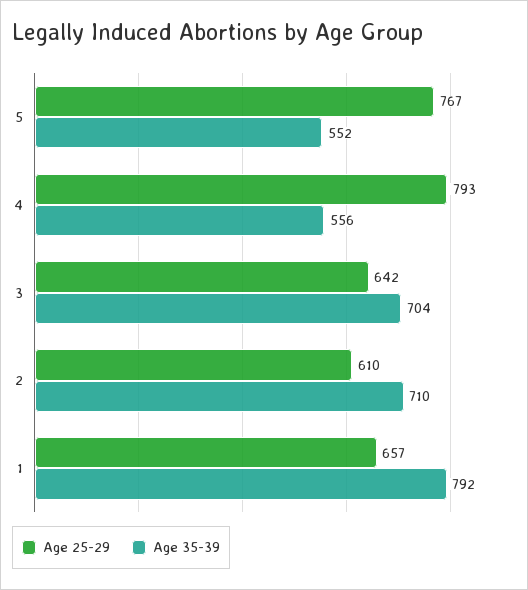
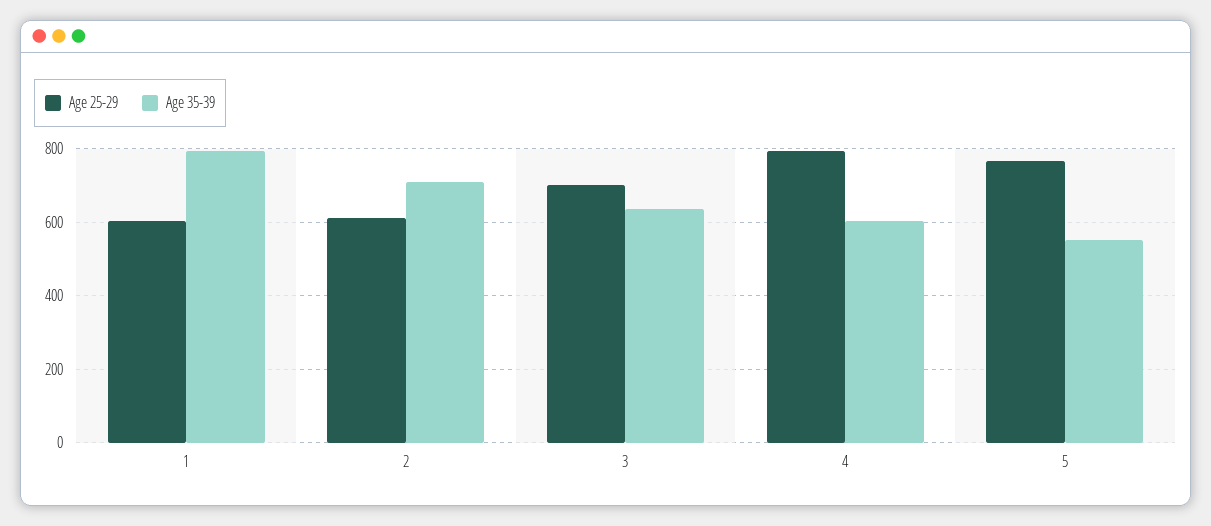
  {
    "Age 25-29": {
      "5": 767,
      "4": 793,
-     "3": 642,
+     "3": 700,
      "2": 610,
-     "1": 657
+     "1": 600
    },
    "Age 35-39": {
      "5": 552,
-     "4": 556,
+     "4": 600,
-     "3": 704,
+     "3": 640,
      "2": 710,
      "1": 792
    }
  }

